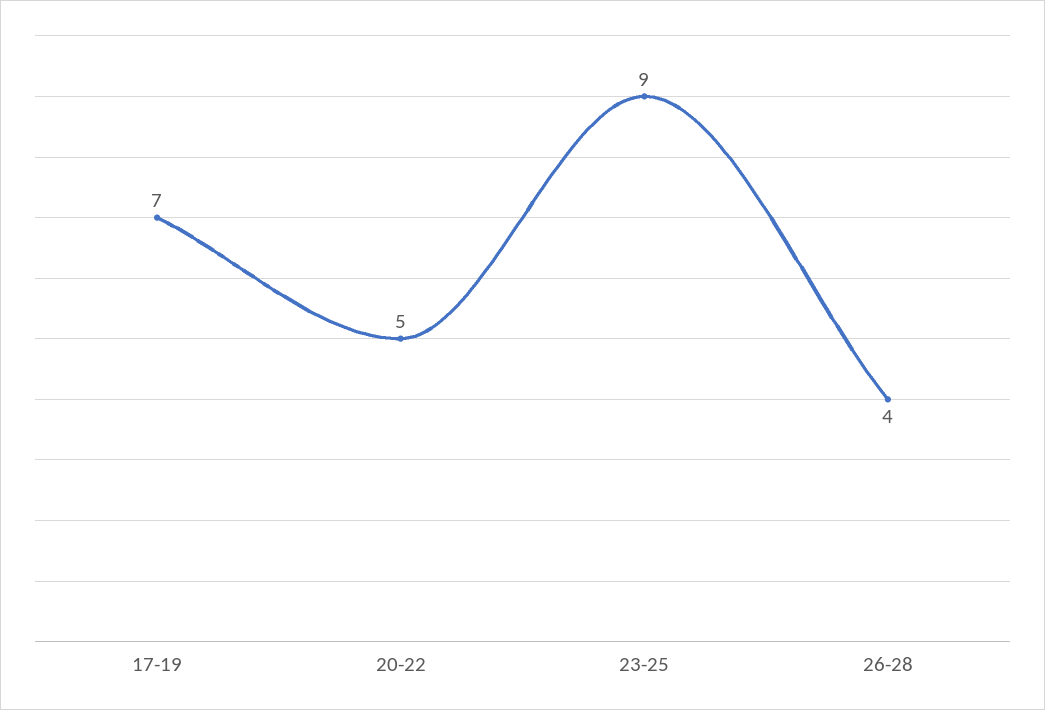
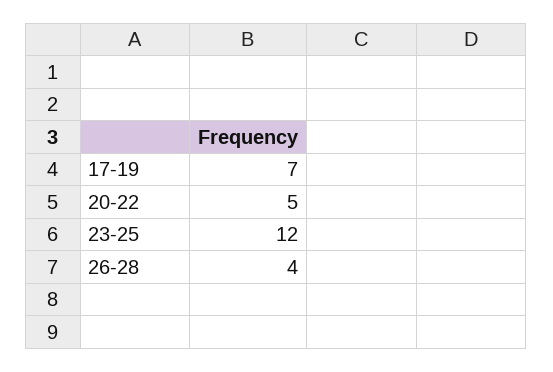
  {
    "17-19": 7,
    "20-22": 5,
-   "23-25": 9,
+   "23-25": 12,
    "26-28": 4
  }

